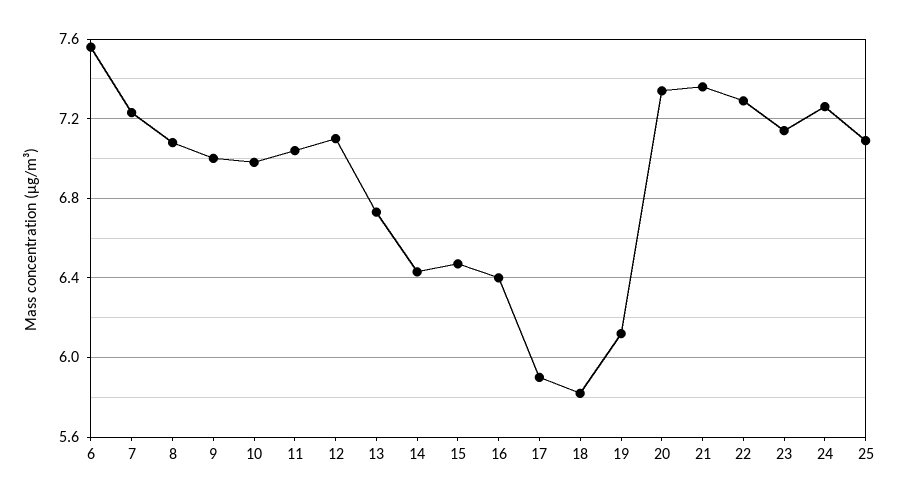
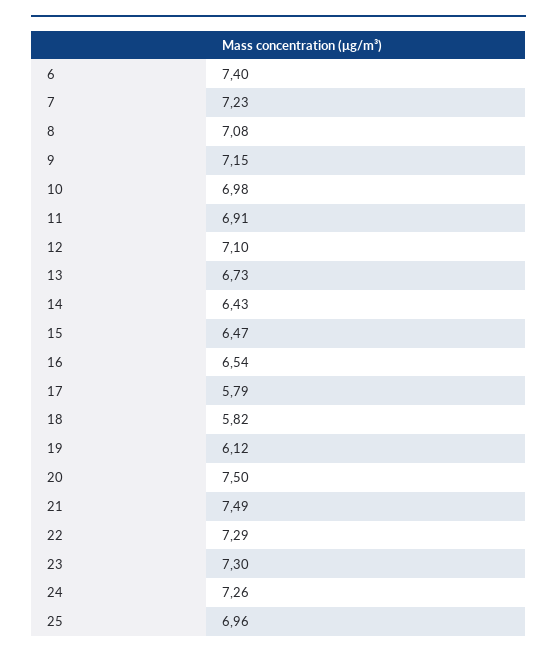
  {
-   "6": 7.55,
+   "6": 7.4,
    "7": 7.23,
    "8": 7.08,
-   "9": 7,
+   "9": 7.15,
    "10": 6.98,
-   "11": 7.05,
+   "11": 6.91,
    "12": 7.1,
    "13": 6.73,
    "14": 6.43,
    "15": 6.47,
-   "16": 6.4,
+   "16": 6.54,
-   "17": 5.9,
+   "17": 5.79,
    "18": 5.82,
    "19": 6.12,
-   "20": 7.35,
+   "20": 7.5,
-   "21": 7.35,
+   "21": 7.49,
    "22": 7.29,
-   "23": 7.15,
+   "23": 7.3,
    "24": 7.26,
-   "25": 7.1
+   "25": 6.96
  }

